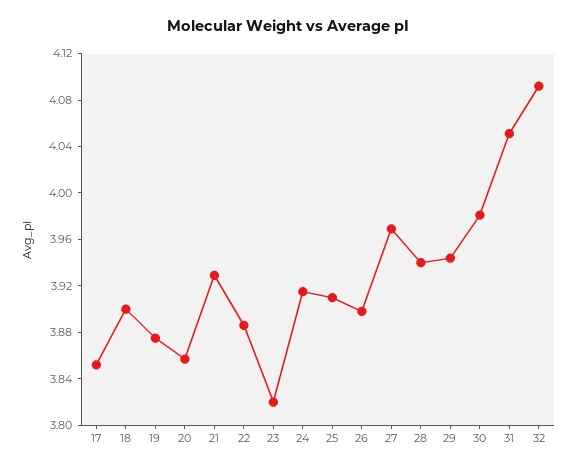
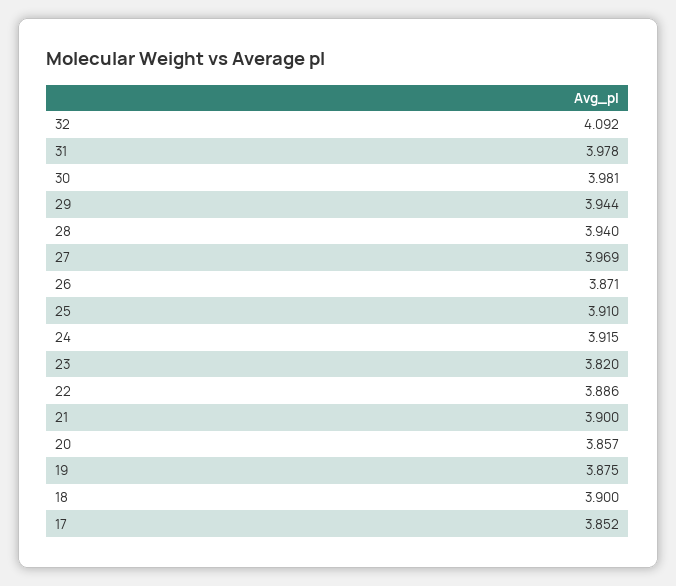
  {
    "17": 3.852,
    "18": 3.9,
    "19": 3.875,
    "20": 3.857,
-   "21": 3.93,
+   "21": 3.9,
    "22": 3.886,
    "23": 3.82,
    "24": 3.915,
    "25": 3.91,
-   "26": 3.9,
+   "26": 3.871,
    "27": 3.969,
    "28": 3.94,
    "29": 3.944,
    "30": 3.981,
-   "31": 4.05,
+   "31": 3.978,
    "32": 4.092
  }

